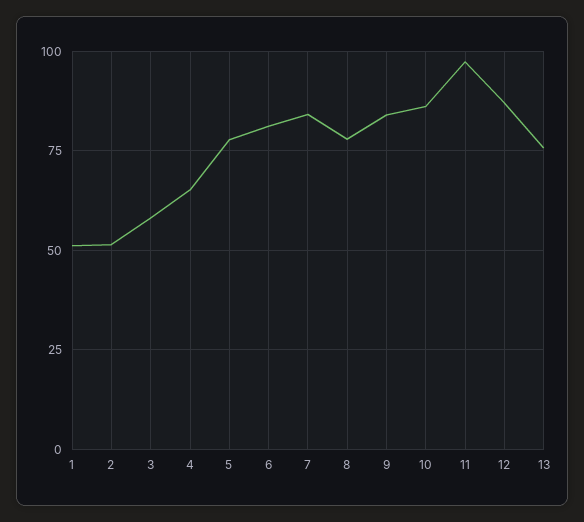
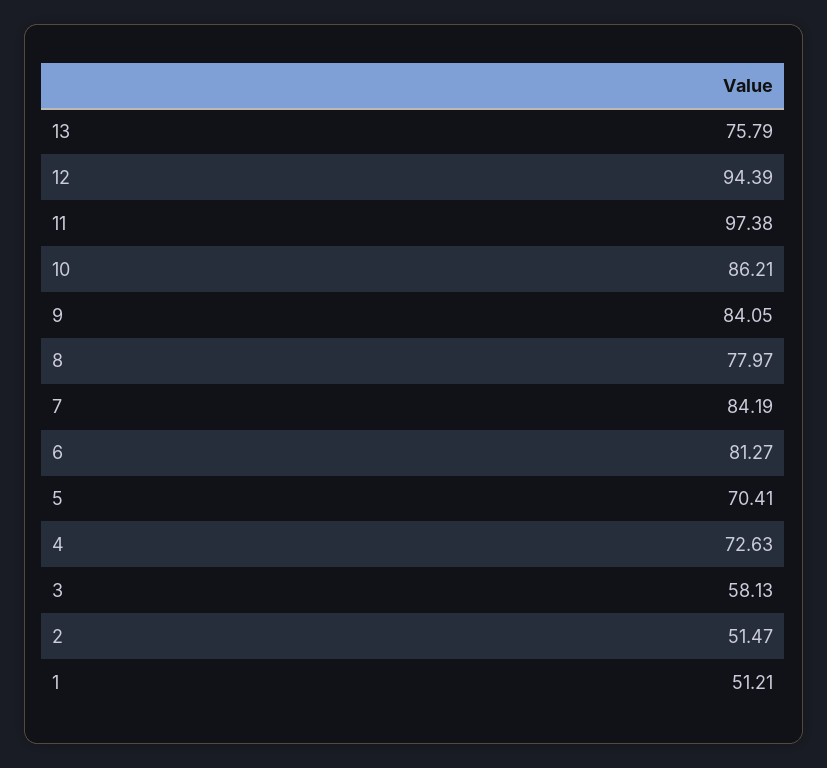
  {
    "1": 51.21,
    "2": 51.47,
    "3": 58.13,
-   "4": 65,
+   "4": 72.63,
-   "5": 77.5,
+   "5": 70.41,
    "6": 81.27,
    "7": 84.19,
    "8": 77.97,
    "9": 84.05,
    "10": 86.21,
    "11": 97.38,
-   "12": 87.5,
+   "12": 94.39,
    "13": 75.79
  }

